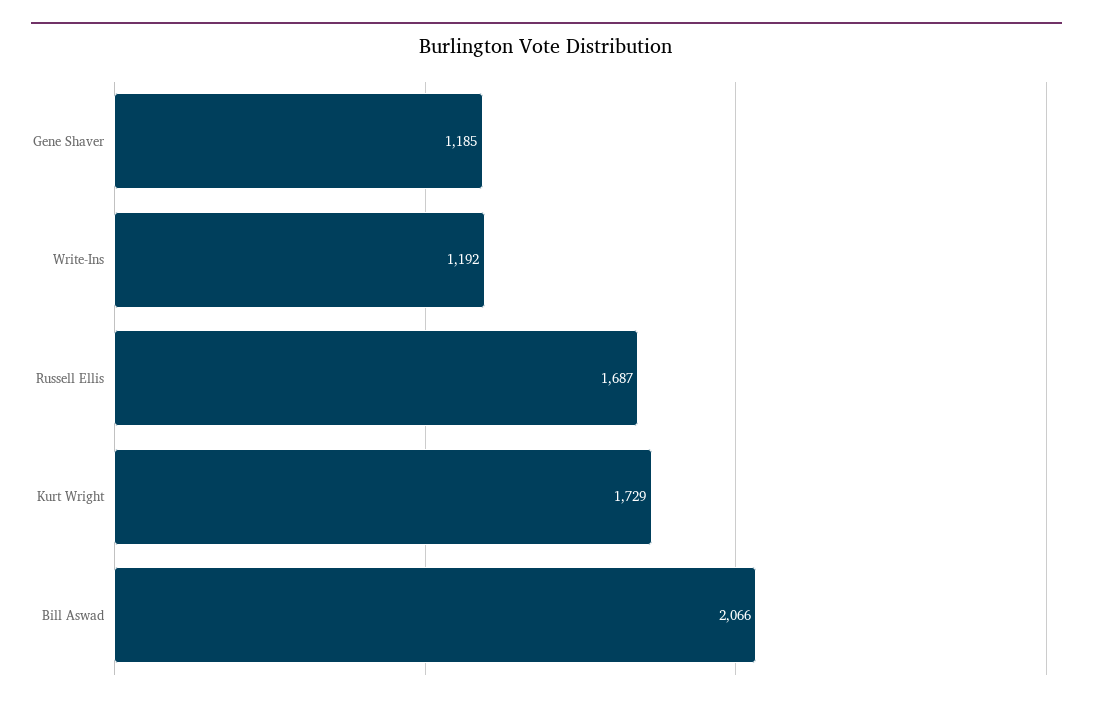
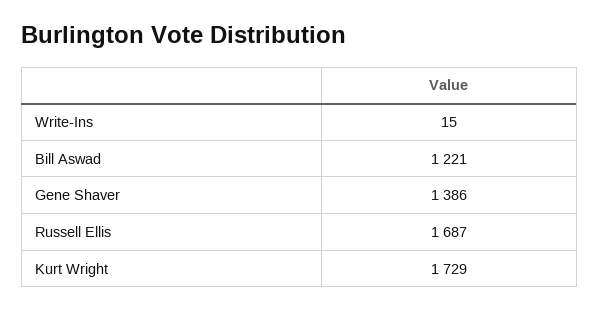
  {
-   "Gene Shaver": 1185,
+   "Gene Shaver": 1386,
-   "Write-Ins": 1192,
+   "Write-Ins": 15,
    "Russell Ellis": 1687,
    "Kurt Wright": 1729,
-   "Bill Aswad": 2066
+   "Bill Aswad": 1221
  }

